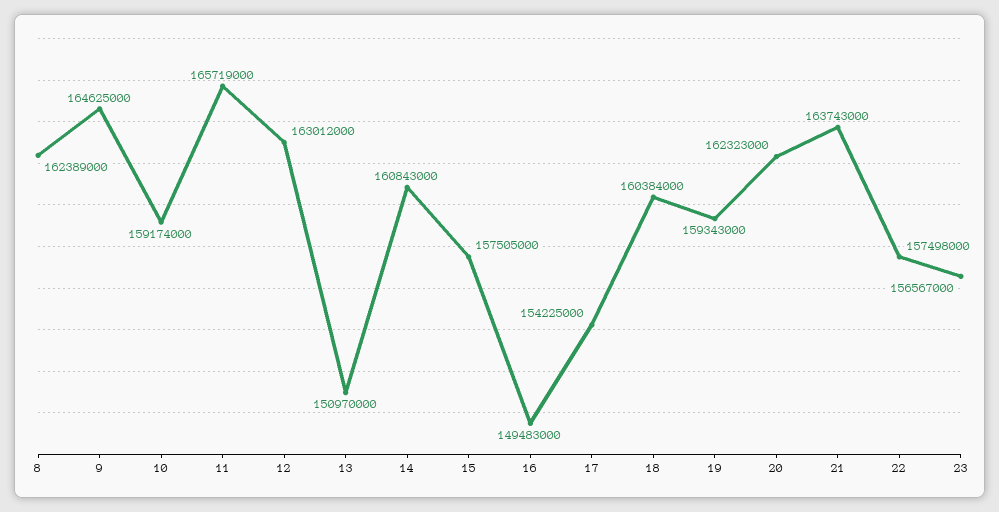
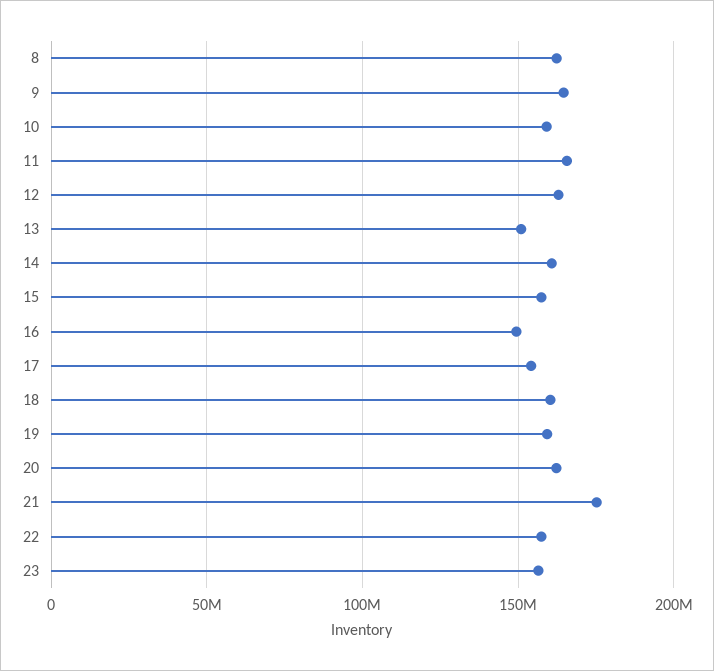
  {
    "8": 162389000,
    "9": 164625000,
    "10": 159174000,
    "11": 165719000,
    "12": 163012000,
    "13": 150970000,
    "14": 160843000,
    "15": 157505000,
    "16": 149483000,
    "17": 154225000,
    "18": 160384000,
    "19": 159343000,
    "20": 162323000,
-   "21": 163743000,
+   "21": 175000000,
    "22": 157498000,
    "23": 156567000
  }

